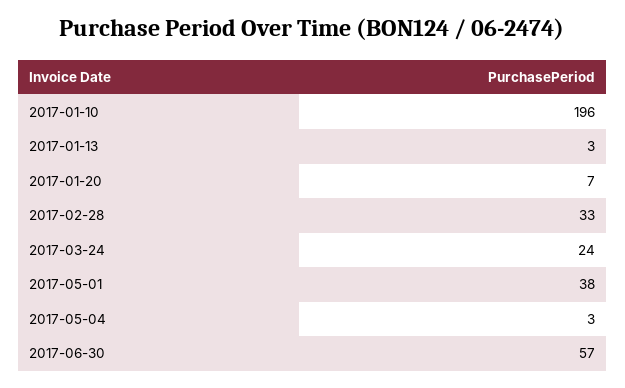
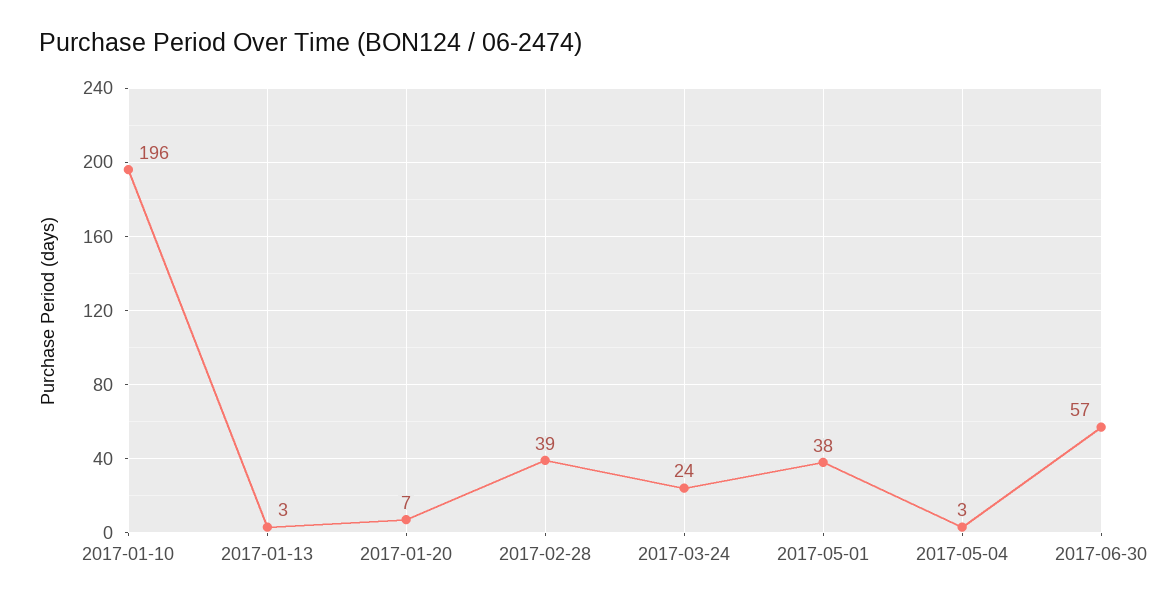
  {
    "2017-01-10": 196,
    "2017-01-13": 3,
    "2017-01-20": 7,
-   "2017-02-28": 33,
+   "2017-02-28": 39,
    "2017-03-24": 24,
    "2017-05-01": 38,
    "2017-05-04": 3,
    "2017-06-30": 57
  }

